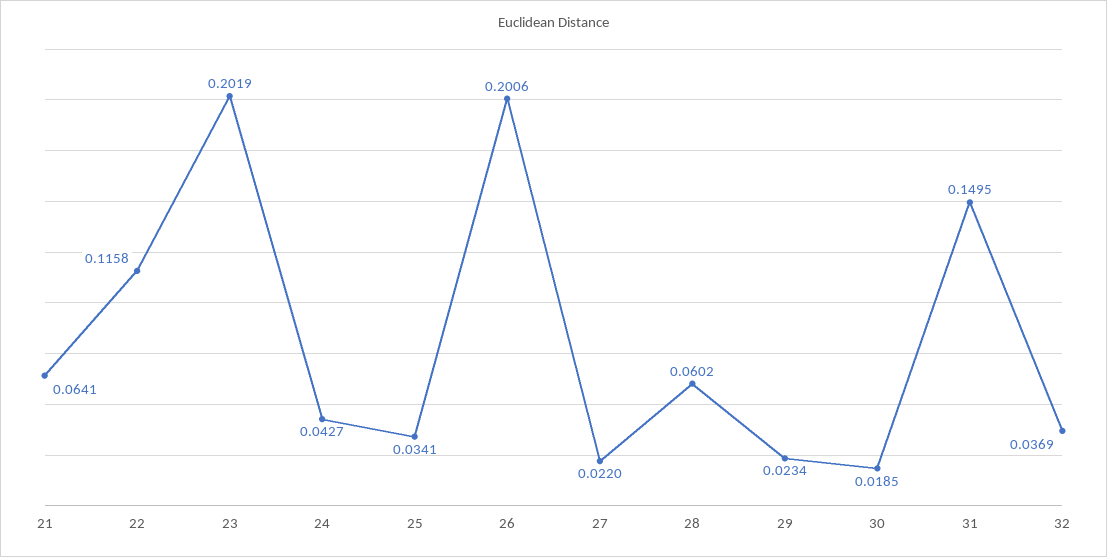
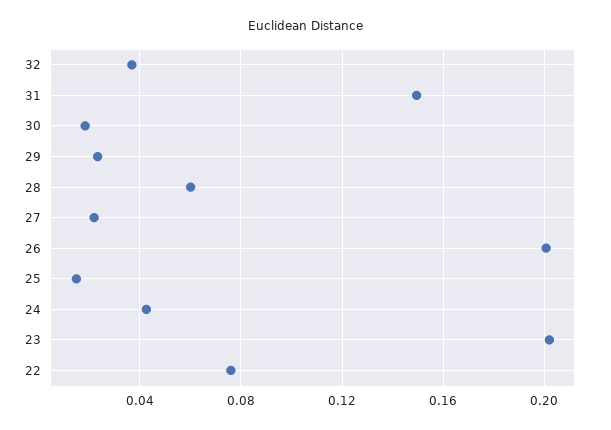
  {
-   "21": 0.0641,
-   "22": 0.1158,
+   "22": 0.075,
    "23": 0.2019,
    "24": 0.0427,
-   "25": 0.0341,
+   "25": 0.015,
    "26": 0.2006,
    "27": 0.022,
    "28": 0.0602,
    "29": 0.0234,
    "30": 0.0185,
    "31": 0.1495,
    "32": 0.0369
  }

